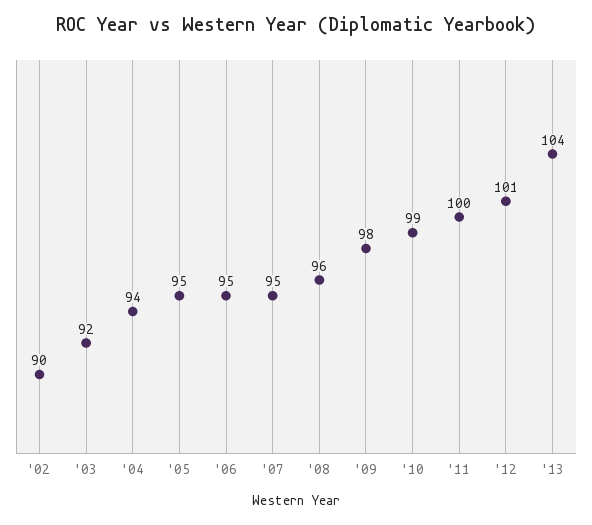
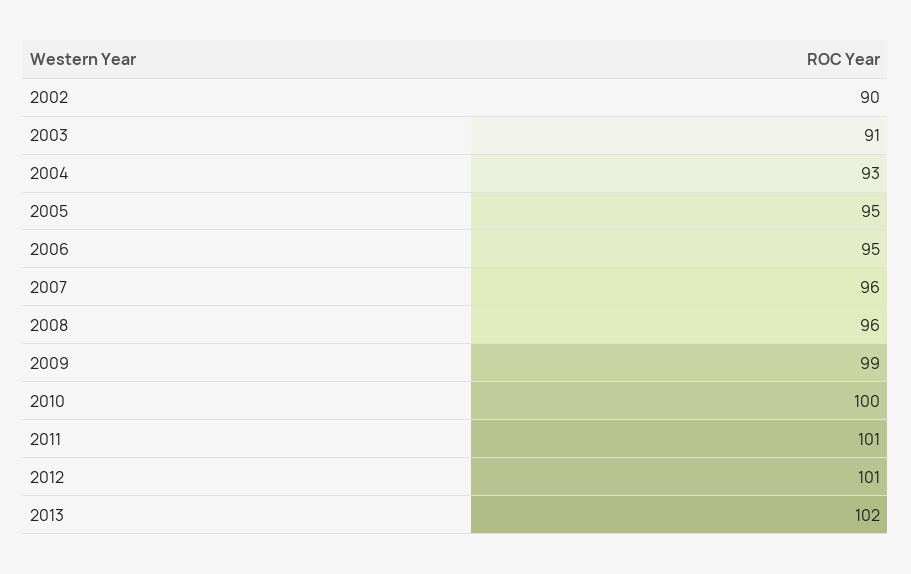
  {
    "'02": 90,
-   "'03": 92,
+   "'03": 91,
-   "'04": 94,
+   "'04": 93,
    "'05": 95,
    "'06": 95,
-   "'07": 95,
+   "'07": 96,
    "'08": 96,
-   "'09": 98,
+   "'09": 99,
-   "'10": 99,
+   "'10": 100,
-   "'11": 100,
+   "'11": 101,
    "'12": 101,
-   "'13": 104
+   "'13": 102
  }

